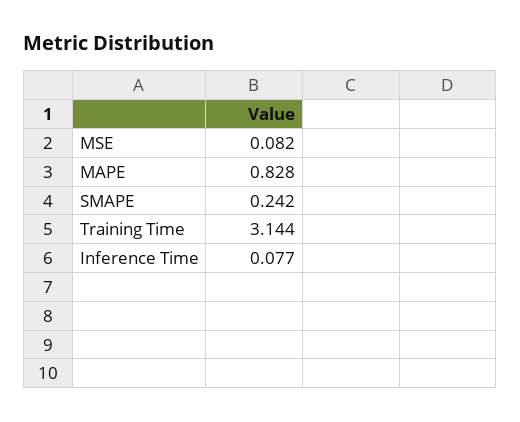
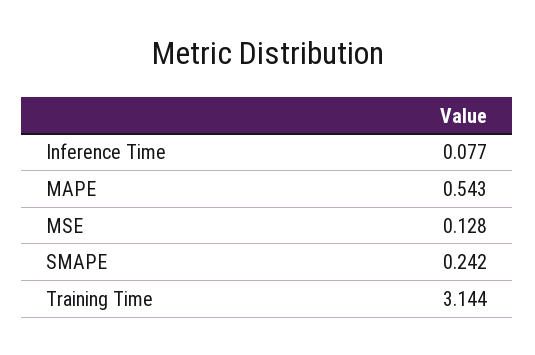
  {
-   "MSE": 0.082,
+   "MSE": 0.128,
-   "MAPE": 0.828,
+   "MAPE": 0.543,
    "SMAPE": 0.242,
    "Training Time": 3.144,
    "Inference Time": 0.077
  }

